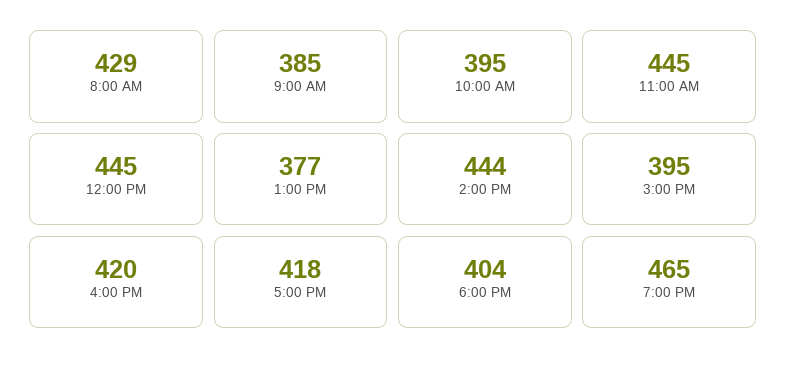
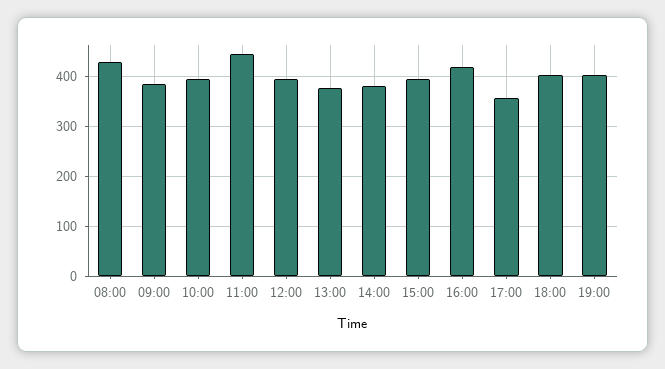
  {
    "8:00 AM": 429,
    "9:00 AM": 385,
    "10:00 AM": 395,
    "11:00 AM": 445,
-   "12:00 PM": 445,
+   "12:00 PM": 400,
    "1:00 PM": 377,
-   "2:00 PM": 444,
+   "2:00 PM": 380,
    "3:00 PM": 395,
    "4:00 PM": 420,
-   "5:00 PM": 418,
+   "5:00 PM": 360,
    "6:00 PM": 404,
-   "7:00 PM": 465
+   "7:00 PM": 400
  }

